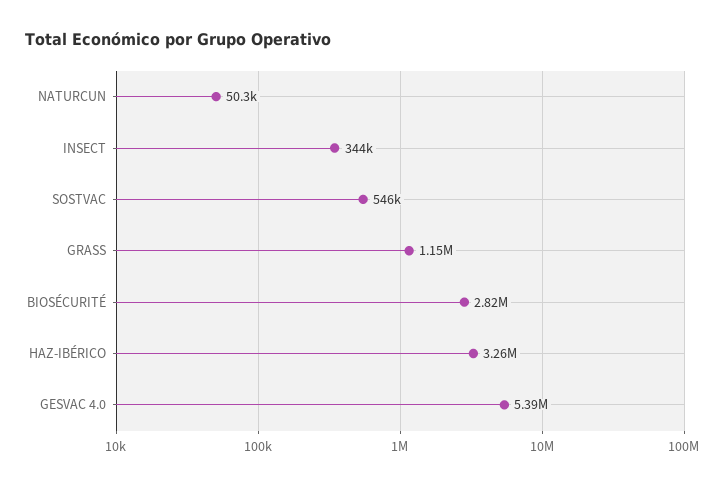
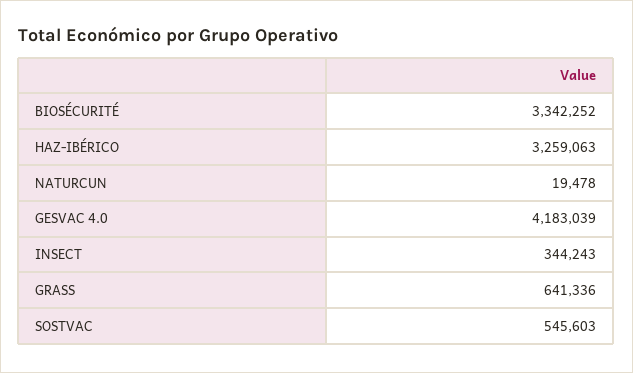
  {
-   "NATURCUN": 50300,
+   "NATURCUN": 19478,
    "INSECT": 344243,
    "SOSTVAC": 545603,
-   "GRASS": 1150000,
+   "GRASS": 641336,
-   "BIOSÉCURITÉ": 2820000,
+   "BIOSÉCURITÉ": 3342252,
    "HAZ-IBÉRICO": 3259063,
-   "GESVAC 4.0": 5390000
+   "GESVAC 4.0": 4183039
  }

